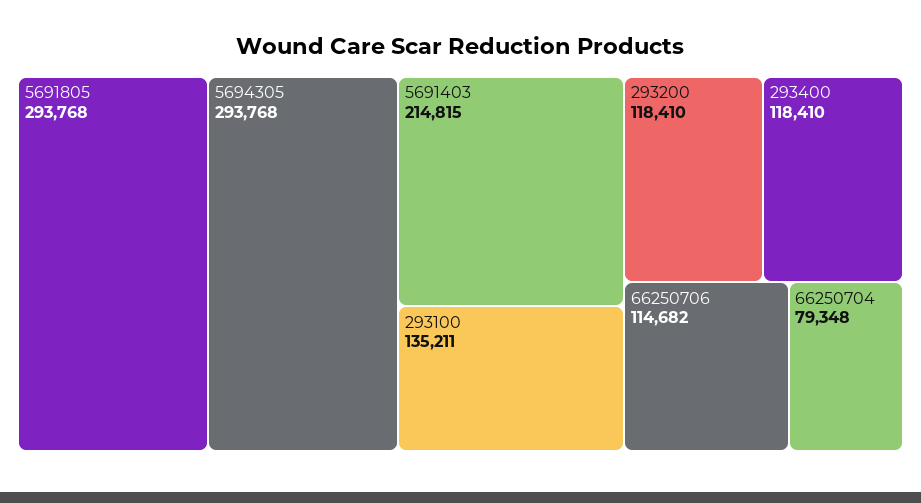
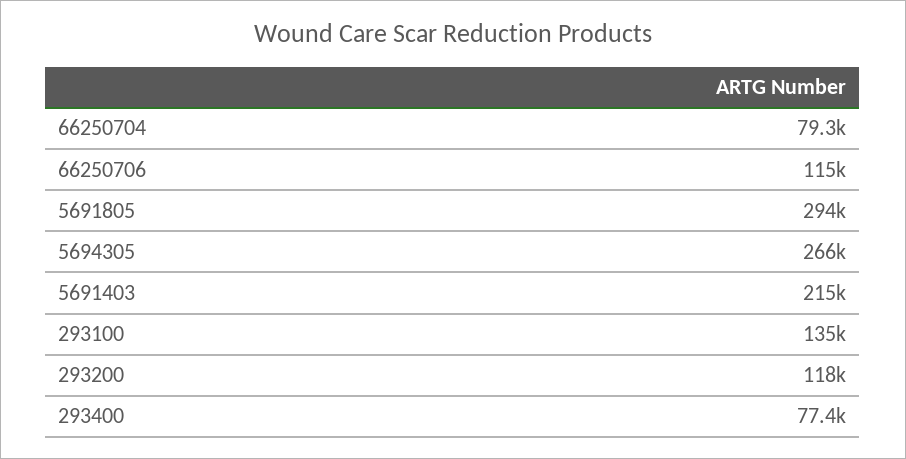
  {
    "5691805": 293768,
-   "5694305": 293768,
+   "5694305": 266000,
    "5691403": 214815,
    "293100": 135211,
    "293200": 118410,
-   "293400": 118410,
+   "293400": 77400,
    "66250706": 114682,
    "66250704": 79348
  }

